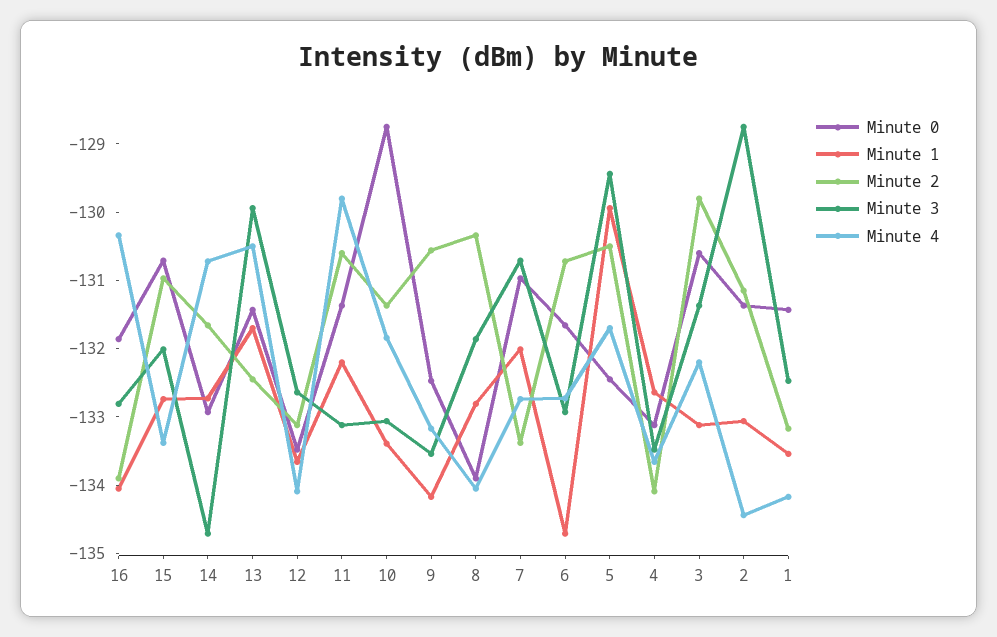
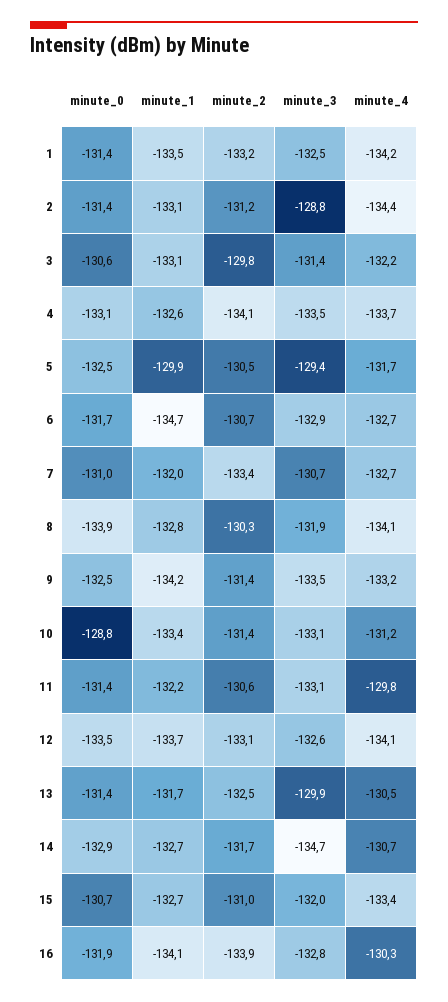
  {
    "Minute 0": {
      "16": -131.9,
      "15": -130.7,
      "14": -132.9,
      "13": -131.4,
      "12": -133.5,
      "11": -131.4,
      "10": -128.8,
      "9": -132.5,
      "8": -133.9,
      "7": -131,
      "6": -131.7,
      "5": -132.5,
      "4": -133.1,
      "3": -130.6,
      "2": -131.4,
      "1": -131.4
    },
    "Minute 1": {
      "16": -134.1,
      "15": -132.7,
      "14": -132.7,
      "13": -131.7,
      "12": -133.7,
      "11": -132.2,
      "10": -133.4,
      "9": -134.2,
      "8": -132.8,
      "7": -132,
      "6": -134.7,
      "5": -129.9,
      "4": -132.6,
      "3": -133.1,
      "2": -133.1,
      "1": -133.5
    },
    "Minute 2": {
      "16": -133.9,
      "15": -131,
      "14": -131.7,
      "13": -132.5,
      "12": -133.1,
      "11": -130.6,
      "10": -131.4,
-     "9": -130.6,
+     "9": -131.4,
      "8": -130.3,
      "7": -133.4,
      "6": -130.7,
      "5": -130.5,
      "4": -134.1,
      "3": -129.8,
      "2": -131.2,
      "1": -133.2
    },
    "Minute 3": {
      "16": -132.8,
      "15": -132,
      "14": -134.7,
      "13": -129.9,
      "12": -132.6,
      "11": -133.1,
      "10": -133.1,
      "9": -133.5,
      "8": -131.9,
      "7": -130.7,
      "6": -132.9,
      "5": -129.4,
      "4": -133.5,
      "3": -131.4,
      "2": -128.8,
      "1": -132.5
    },
    "Minute 4": {
      "16": -130.3,
      "15": -133.4,
      "14": -130.7,
      "13": -130.5,
      "12": -134.1,
      "11": -129.8,
-     "10": -131.8,
+     "10": -131.2,
      "9": -133.2,
      "8": -134.1,
      "7": -132.7,
      "6": -132.7,
      "5": -131.7,
      "4": -133.7,
      "3": -132.2,
      "2": -134.4,
      "1": -134.2
    }
  }

